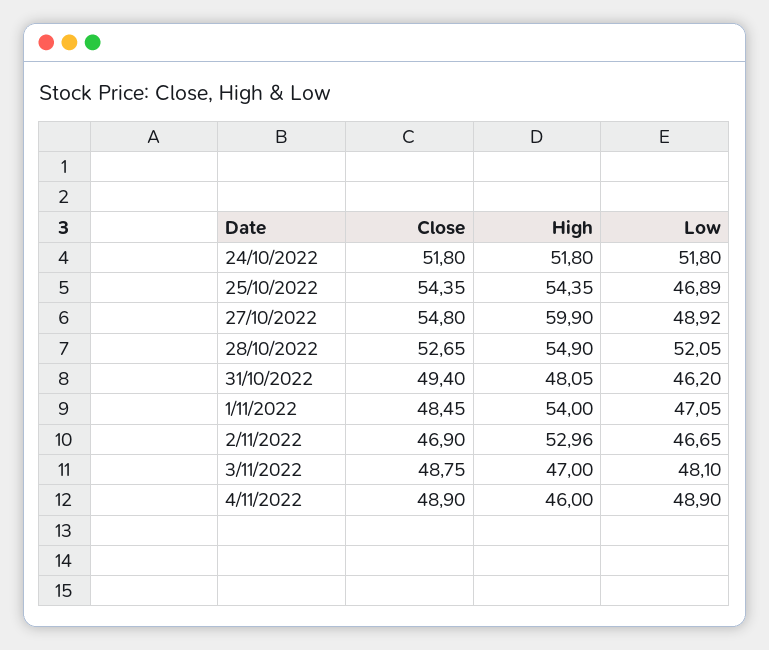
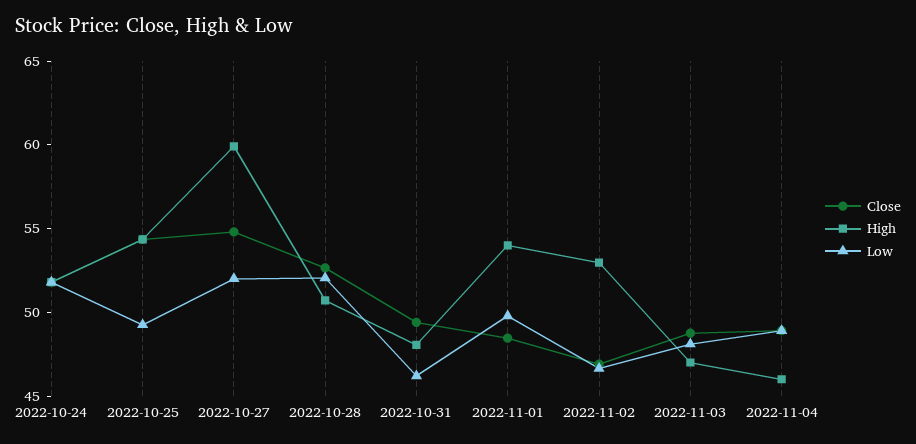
  {
    "Close": {
      "24/10/2022": 51.8,
      "25/10/2022": 54.35,
      "27/10/2022": 54.8,
      "28/10/2022": 52.65,
      "31/10/2022": 49.4,
      "1/11/2022": 48.45,
      "2/11/2022": 46.9,
      "3/11/2022": 48.75,
      "4/11/2022": 48.9
    },
    "High": {
      "24/10/2022": 51.8,
      "25/10/2022": 54.35,
      "27/10/2022": 59.9,
-     "28/10/2022": 54.9,
+     "28/10/2022": 51,
      "31/10/2022": 48.05,
      "1/11/2022": 54,
      "2/11/2022": 52.96,
      "3/11/2022": 47,
      "4/11/2022": 46
    },
    "Low": {
      "24/10/2022": 51.8,
-     "25/10/2022": 46.89,
+     "25/10/2022": 49,
-     "27/10/2022": 48.92,
+     "27/10/2022": 52,
      "28/10/2022": 52.05,
      "31/10/2022": 46.2,
-     "1/11/2022": 47.05,
+     "1/11/2022": 50,
      "2/11/2022": 46.65,
      "3/11/2022": 48.1,
      "4/11/2022": 48.9
    }
  }

